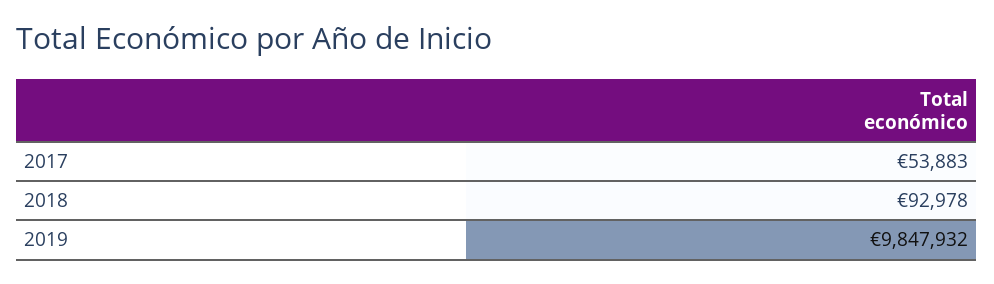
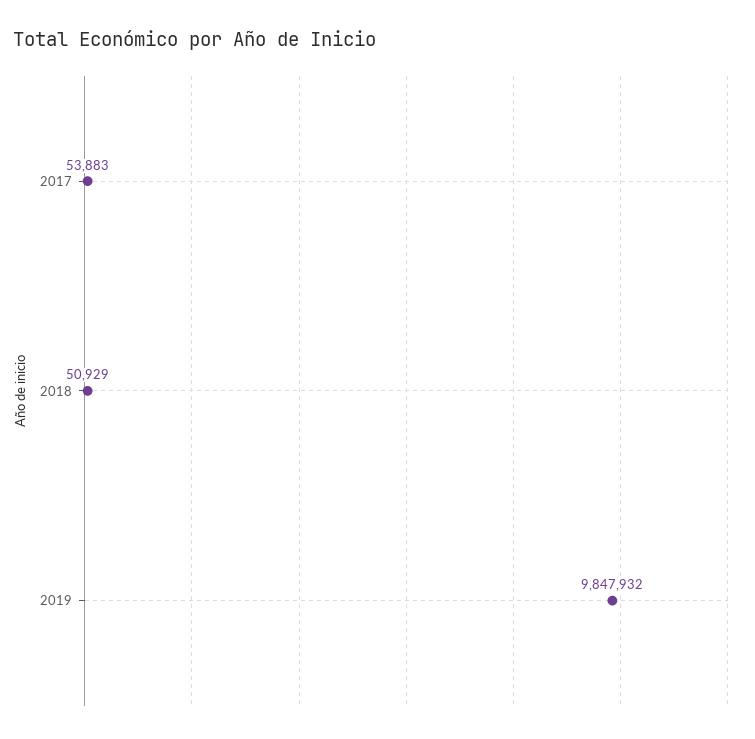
  {
    "2017": 53883,
-   "2018": 92978,
+   "2018": 50929,
    "2019": 9847932
  }

